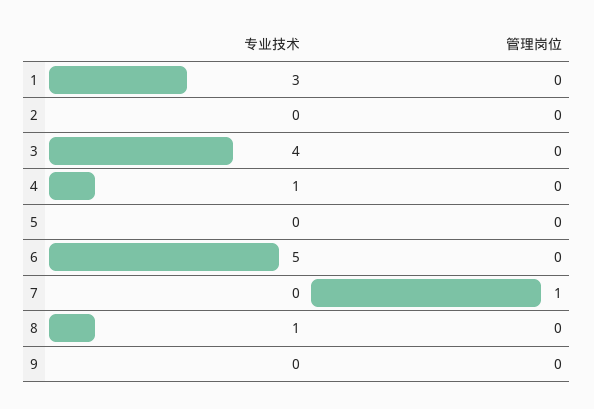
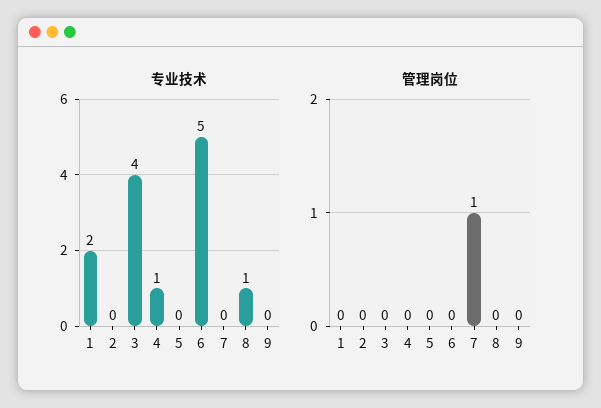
  {
    "专业技术": {
-     "1": 3,
+     "1": 2,
      "2": 0,
      "3": 4,
      "4": 1,
      "5": 0,
      "6": 5,
      "7": 0,
      "8": 1,
      "9": 0
    },
    "管理岗位": {
      "1": 0,
      "2": 0,
      "3": 0,
      "4": 0,
      "5": 0,
      "6": 0,
      "7": 1,
      "8": 0,
      "9": 0
    }
  }

